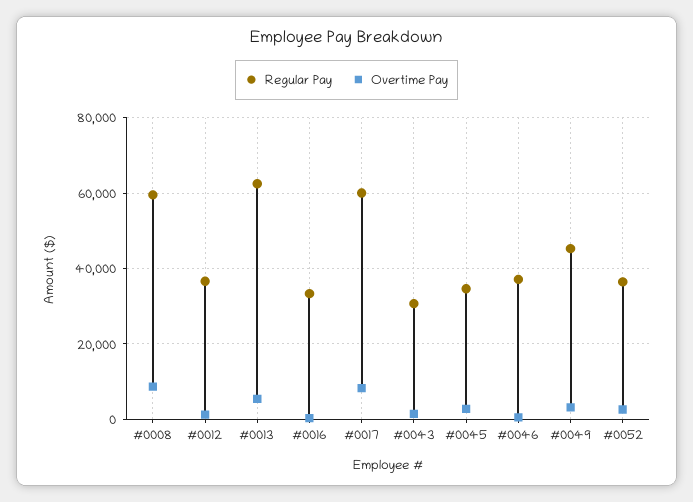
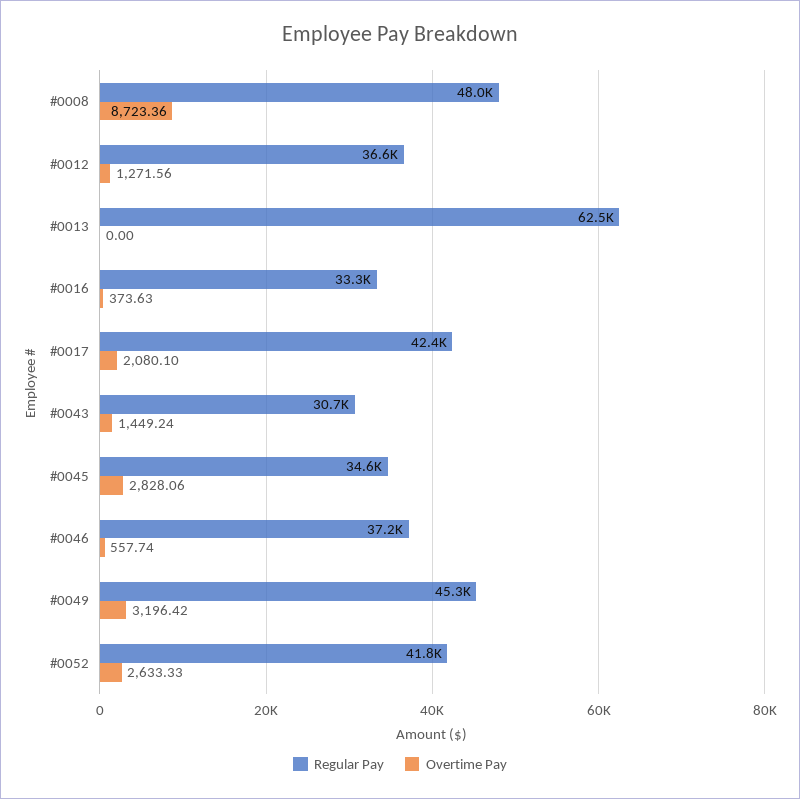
  {
    "Regular Pay": {
-     "#0008": 60000,
+     "#0008": 48000,
      "#0012": 36600,
      "#0013": 62500,
      "#0016": 33300,
-     "#0017": 60000,
+     "#0017": 42400,
      "#0043": 30700,
      "#0045": 34600,
      "#0046": 37200,
      "#0049": 45300,
-     "#0052": 36000
+     "#0052": 41800
    },
    "Overtime Pay": {
      "#0008": 8723.36,
      "#0012": 1271.56,
-     "#0013": 6000,
+     "#0013": 0,
      "#0016": 373.63,
-     "#0017": 8000,
+     "#0017": 2080.1,
      "#0043": 1449.24,
      "#0045": 2828.06,
      "#0046": 557.74,
      "#0049": 3196.42,
      "#0052": 2633.33
    }
  }

